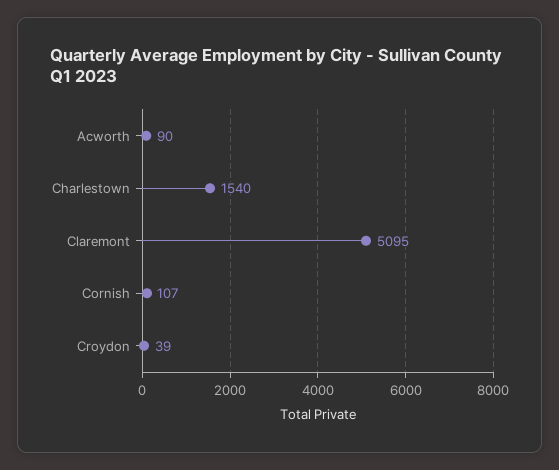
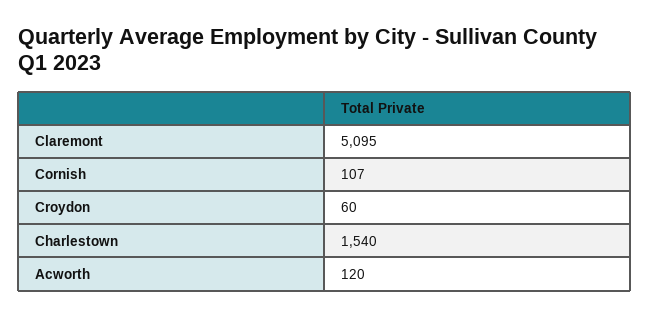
  {
-   "Acworth": 90,
+   "Acworth": 120,
    "Charlestown": 1540,
    "Claremont": 5095,
    "Cornish": 107,
-   "Croydon": 39
+   "Croydon": 60
  }

